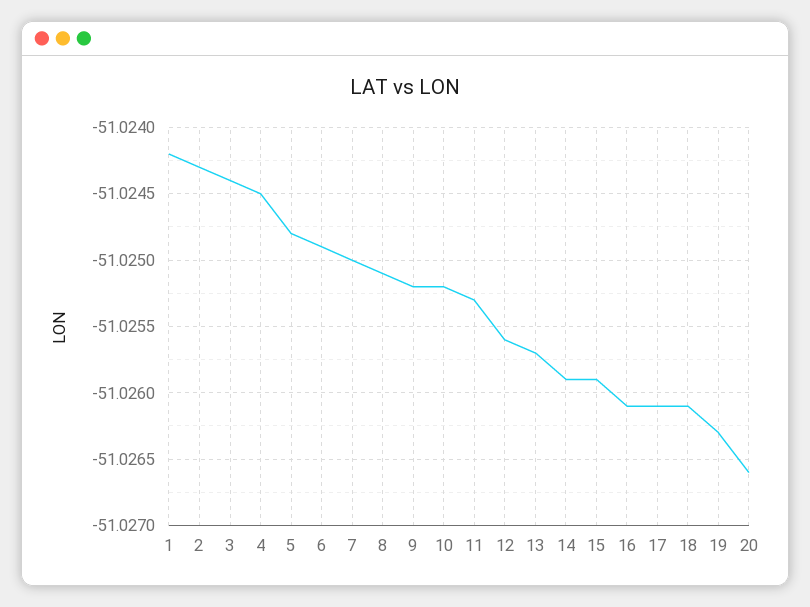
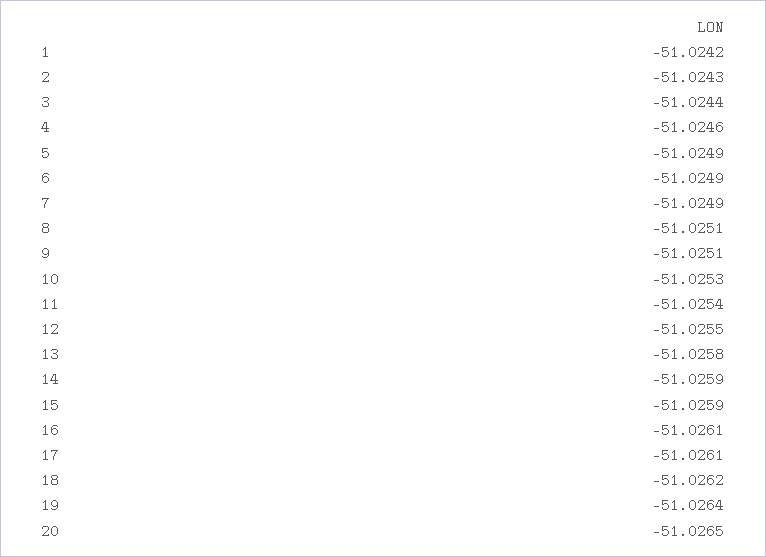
  {
    "1": -51.0242,
    "2": -51.0243,
    "3": -51.0244,
-   "4": -51.0245,
+   "4": -51.0246,
-   "5": -51.0248,
+   "5": -51.0249,
    "6": -51.0249,
-   "7": -51.025,
+   "7": -51.0249,
    "8": -51.0251,
-   "9": -51.0252,
+   "9": -51.0251,
-   "10": -51.0252,
+   "10": -51.0253,
-   "11": -51.0253,
+   "11": -51.0254,
-   "12": -51.0256,
+   "12": -51.0255,
-   "13": -51.0257,
+   "13": -51.0258,
    "14": -51.0259,
    "15": -51.0259,
    "16": -51.0261,
    "17": -51.0261,
-   "18": -51.0261,
+   "18": -51.0262,
-   "19": -51.0263,
+   "19": -51.0264,
-   "20": -51.0266
+   "20": -51.0265
  }

